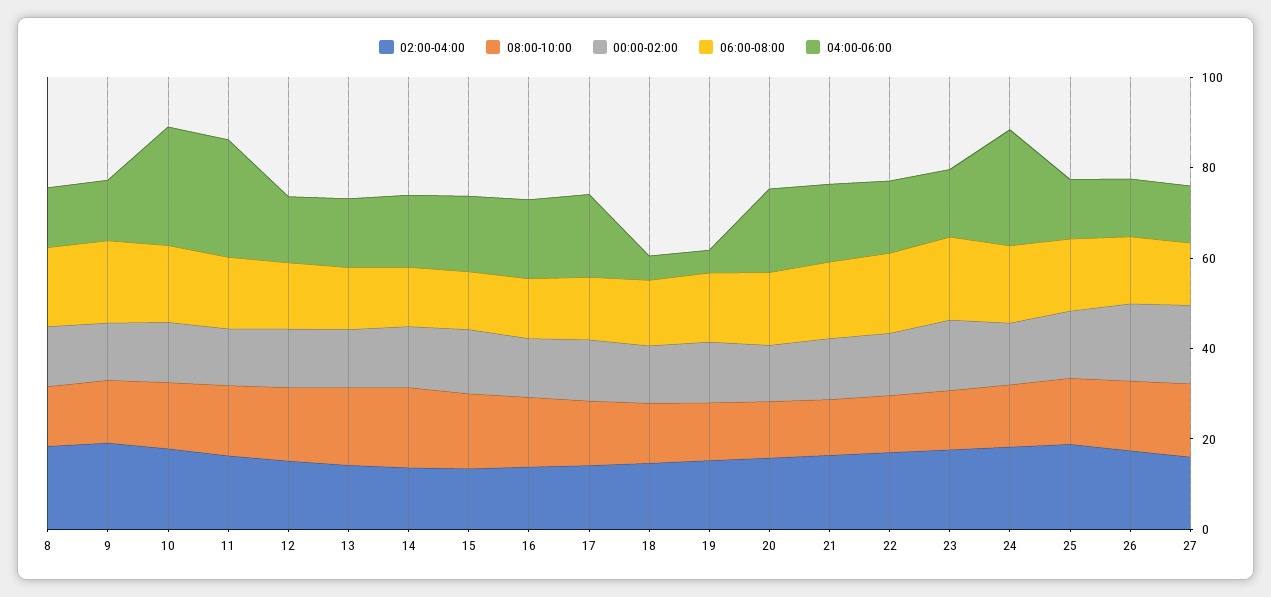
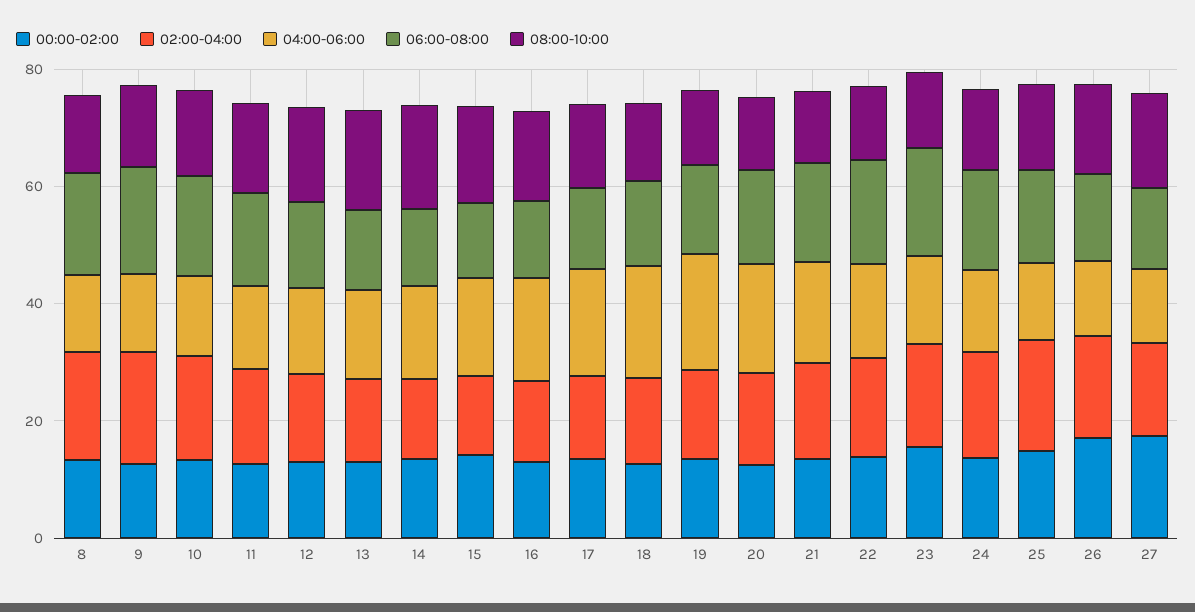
  {
    "02:00-04:00": {
      "8": 20,
      "9": 20,
      "10": 20,
      "11": 15,
      "12": 15,
      "13": 15,
      "14": 15,
      "15": 15,
      "16": 15,
      "17": 15,
      "18": 15,
      "19": 15,
      "20": 15,
      "21": 15,
      "22": 15,
      "23": 20,
      "24": 20,
      "25": 20,
      "26": 15,
      "27": 15
    },
    "08:00-10:00": {
      "8": 15,
      "9": 15,
      "10": 15,
      "11": 15,
      "12": 15,
      "13": 15,
      "14": 20,
      "15": 15,
      "16": 15,
      "17": 15,
      "18": 15,
      "19": 15,
      "20": 15,
      "21": 10,
      "22": 15,
      "23": 15,
      "24": 15,
      "25": 15,
      "26": 15,
      "27": 15
    },
    "00:00-02:00": {
      "8": 15,
      "9": 15,
      "10": 15,
      "11": 15,
      "12": 15,
      "13": 15,
      "14": 15,
      "15": 15,
      "16": 15,
      "17": 15,
      "18": 15,
      "19": 15,
      "20": 10,
      "21": 15,
      "22": 15,
      "23": 15,
      "24": 15,
      "25": 15,
      "26": 15,
      "27": 15
    },
    "06:00-08:00": {
      "8": 20,
      "9": 20,
      "10": 15,
      "11": 15,
      "12": 15,
      "13": 15,
      "14": 15,
      "15": 15,
      "16": 15,
      "17": 15,
      "18": 15,
      "19": 15,
      "20": 15,
      "21": 15,
      "22": 20,
      "23": 20,
      "24": 15,
      "25": 15,
      "26": 15,
      "27": 15
    },
    "04:00-06:00": {
      "8": 15,
      "9": 15,
-     "10": 25,
+     "10": 15,
-     "11": 25,
+     "11": 15,
      "12": 15,
      "13": 15,
      "14": 15,
      "15": 15,
      "16": 20,
      "17": 20,
-     "18": 5,
+     "18": 20,
-     "19": 5,
+     "19": 20,
      "20": 20,
      "21": 15,
      "22": 15,
      "23": 15,
-     "24": 25,
+     "24": 15,
      "25": 15,
      "26": 15,
      "27": 15
    }
  }

